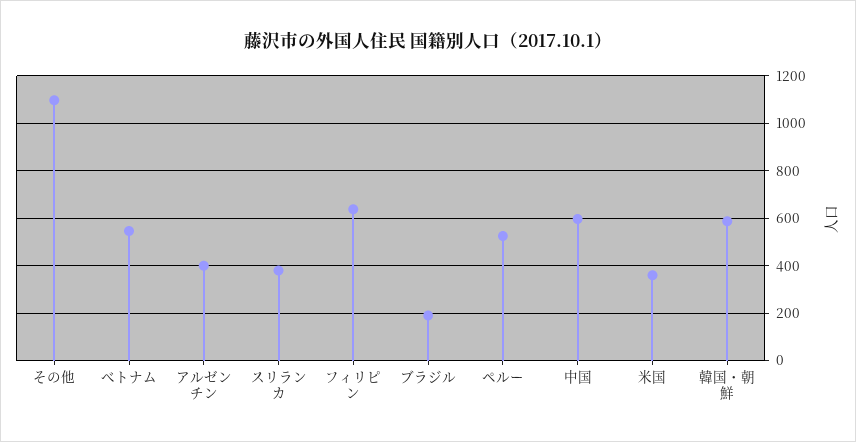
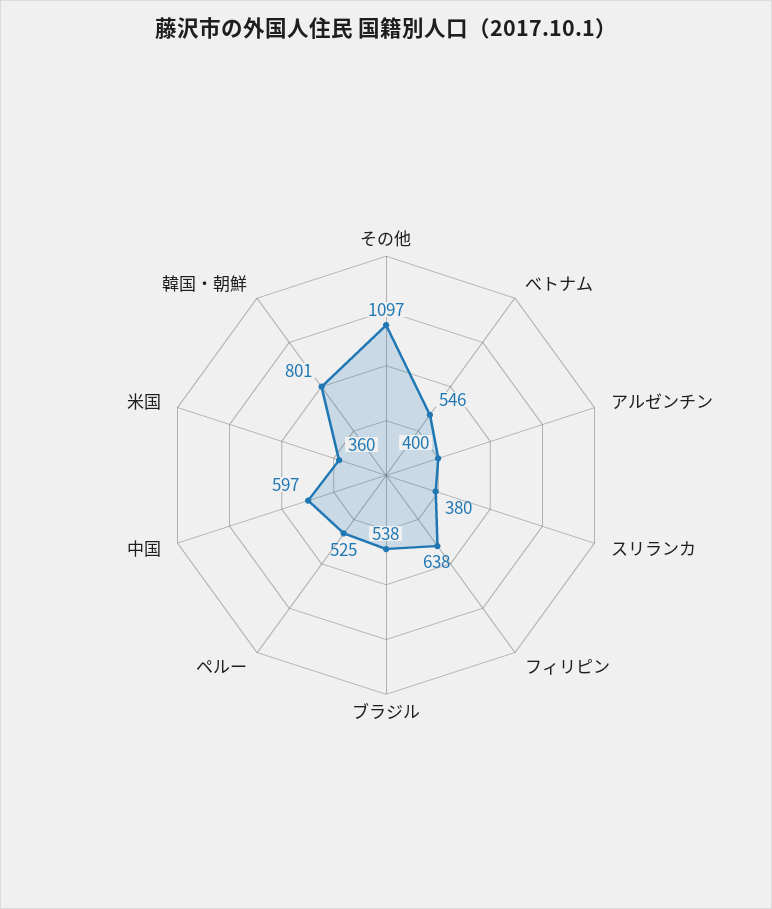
  {
    "その他": 1097,
    "べトナム": 546,
    "アルゼンチン": 400,
    "スリランカ": 380,
    "フィリピン": 638,
-   "ブラジル": 200,
+   "ブラジル": 538,
    "ペルー": 525,
    "中国": 597,
    "米国": 360,
-   "韓国・朝鮮": 600
+   "韓国・朝鮮": 801
  }

